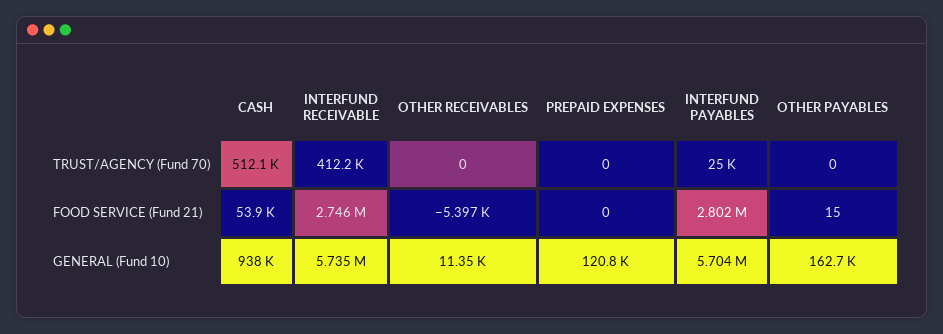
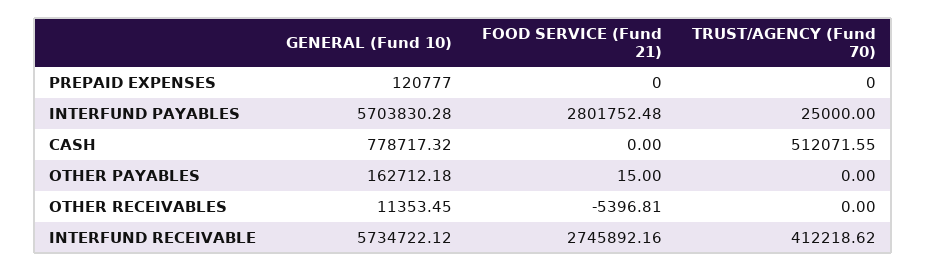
  {
    "CASH": {
      "TRUST/AGENCY (Fund 70)": 512071.55,
-     "FOOD SERVICE (Fund 21)": 53900,
+     "FOOD SERVICE (Fund 21)": 0,
-     "GENERAL (Fund 10)": 938000
+     "GENERAL (Fund 10)": 778717.32
    },
    "INTERFUND RECEIVABLE": {
      "TRUST/AGENCY (Fund 70)": 412218.62,
      "FOOD SERVICE (Fund 21)": 2745892.16,
      "GENERAL (Fund 10)": 5734722.12
    },
    "OTHER RECEIVABLES": {
      "TRUST/AGENCY (Fund 70)": 0,
      "FOOD SERVICE (Fund 21)": -5396.81,
      "GENERAL (Fund 10)": 11353.45
    },
    "PREPAID EXPENSES": {
      "TRUST/AGENCY (Fund 70)": 0,
      "FOOD SERVICE (Fund 21)": 0,
      "GENERAL (Fund 10)": 120777
    },
    "INTERFUND PAYABLES": {
      "TRUST/AGENCY (Fund 70)": 25000,
      "FOOD SERVICE (Fund 21)": 2801752.48,
      "GENERAL (Fund 10)": 5703830.28
    },
    "OTHER PAYABLES": {
      "TRUST/AGENCY (Fund 70)": 0,
      "FOOD SERVICE (Fund 21)": 15,
      "GENERAL (Fund 10)": 162712.18
    }
  }

